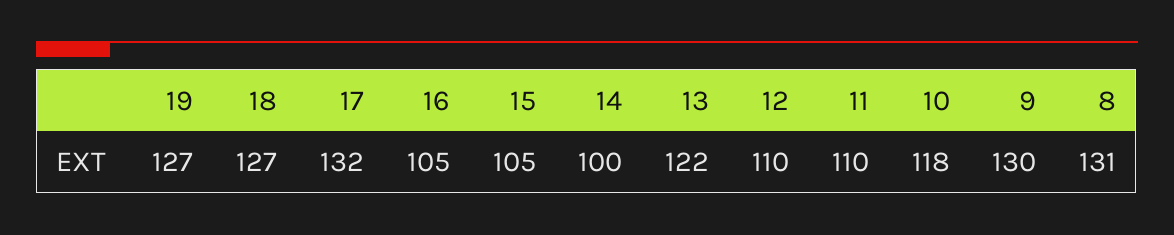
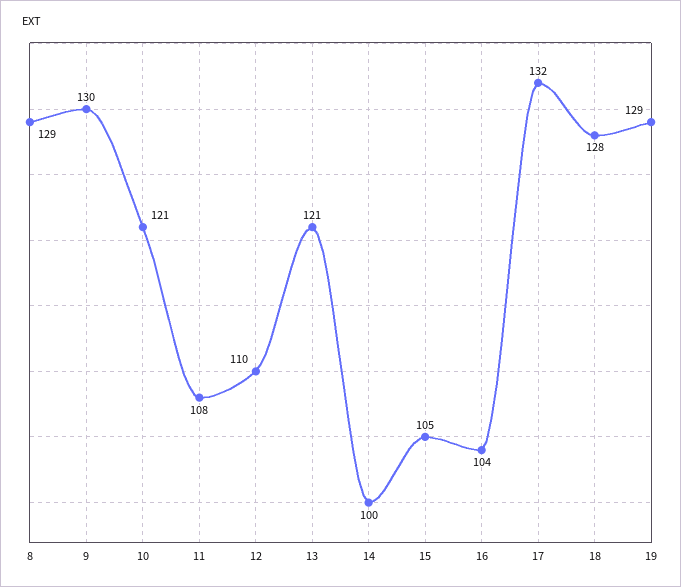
  {
-   "19": 127,
+   "19": 129,
-   "18": 127,
+   "18": 128,
    "17": 132,
-   "16": 105,
+   "16": 104,
    "15": 105,
    "14": 100,
-   "13": 122,
+   "13": 121,
    "12": 110,
-   "11": 110,
+   "11": 108,
-   "10": 118,
+   "10": 121,
    "9": 130,
-   "8": 131
+   "8": 129
  }

